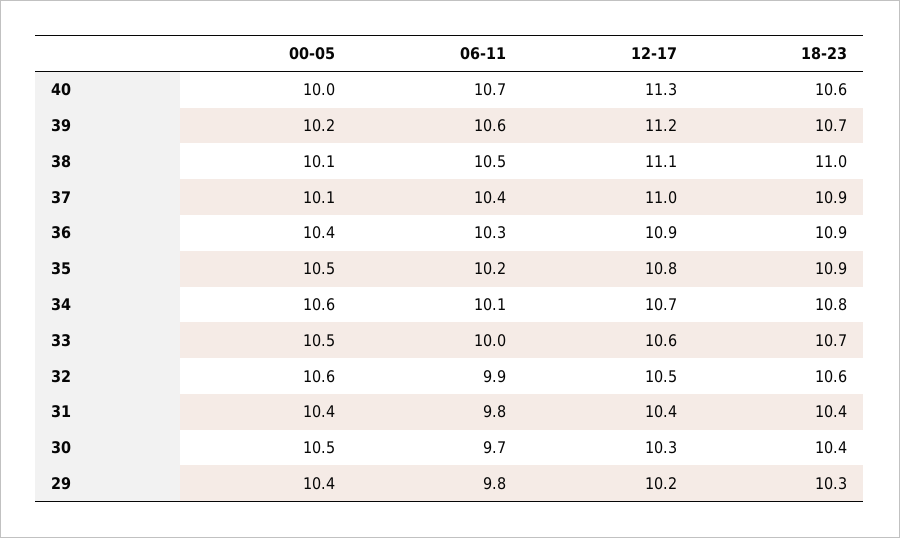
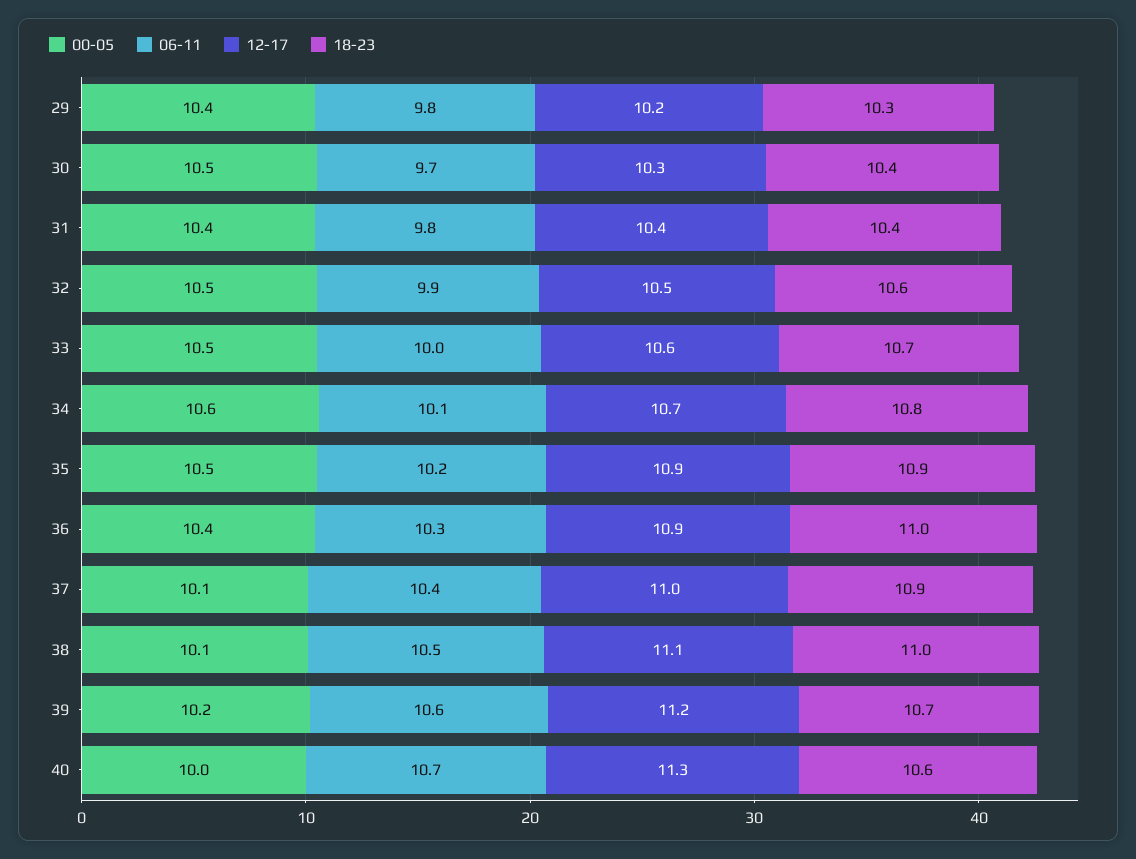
  {
    "00-05": {
      "40": 10,
      "39": 10.2,
      "38": 10.1,
      "37": 10.1,
      "36": 10.4,
      "35": 10.5,
      "34": 10.6,
      "33": 10.5,
-     "32": 10.6,
+     "32": 10.5,
      "31": 10.4,
      "30": 10.5,
      "29": 10.4
    },
    "06-11": {
      "40": 10.7,
      "39": 10.6,
      "38": 10.5,
      "37": 10.4,
      "36": 10.3,
      "35": 10.2,
      "34": 10.1,
      "33": 10,
      "32": 9.9,
      "31": 9.8,
      "30": 9.7,
      "29": 9.8
    },
    "12-17": {
      "40": 11.3,
      "39": 11.2,
      "38": 11.1,
      "37": 11,
      "36": 10.9,
-     "35": 10.8,
+     "35": 10.9,
      "34": 10.7,
      "33": 10.6,
      "32": 10.5,
      "31": 10.4,
      "30": 10.3,
      "29": 10.2
    },
    "18-23": {
      "40": 10.6,
      "39": 10.7,
      "38": 11,
      "37": 10.9,
-     "36": 10.9,
+     "36": 11,
      "35": 10.9,
      "34": 10.8,
      "33": 10.7,
      "32": 10.6,
      "31": 10.4,
      "30": 10.4,
      "29": 10.3
    }
  }

